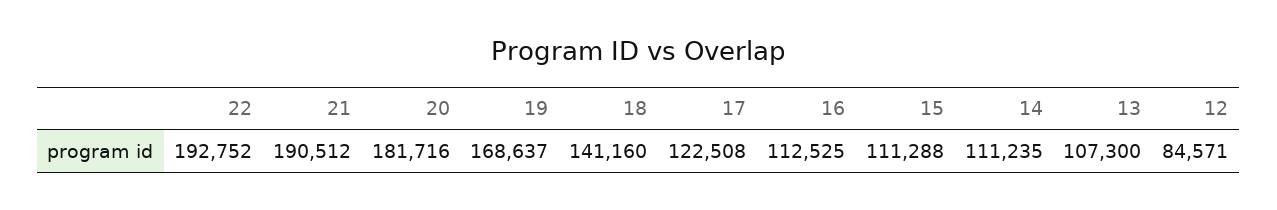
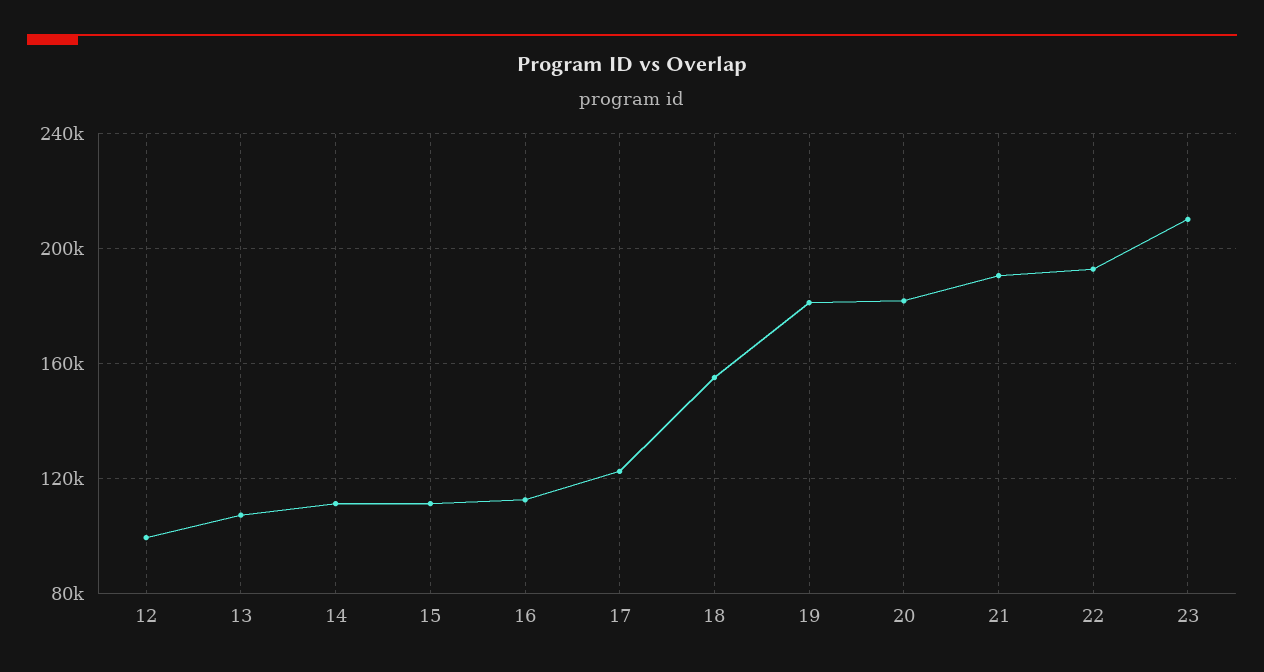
  {
    "22": 192752,
    "21": 190512,
    "20": 181716,
-   "19": 168637,
+   "19": 180000,
-   "18": 141160,
+   "18": 155000,
    "17": 122508,
    "16": 112525,
    "15": 111288,
    "14": 111235,
    "13": 107300,
-   "12": 84571
+   "12": 100000,
+   "23": 210000
  }

